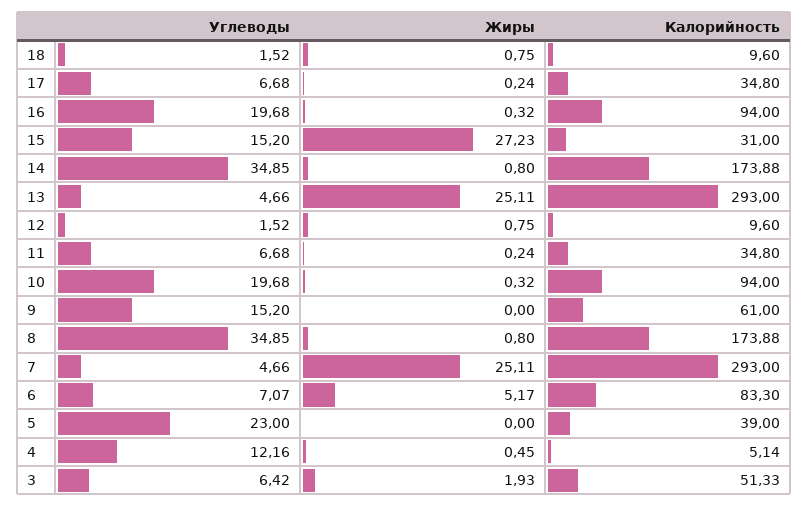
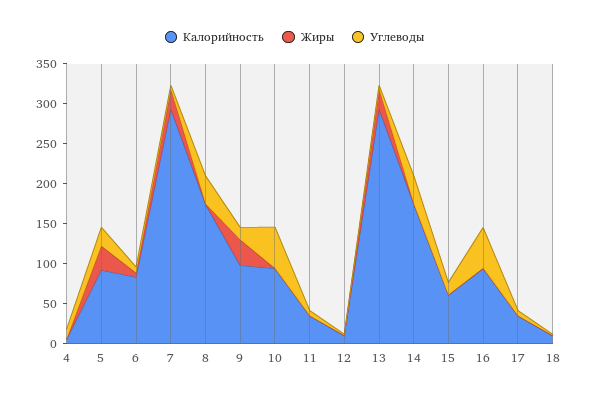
  {
    "Углеводы": {
      "18": 1.52,
      "17": 6.68,
-     "16": 19.68,
+     "16": 50,
      "15": 15.2,
      "14": 34.85,
      "13": 4.66,
      "12": 1.52,
      "11": 6.68,
-     "10": 19.68,
+     "10": 50,
      "9": 15.2,
      "8": 34.85,
      "7": 4.66,
      "6": 7.07,
      "5": 23,
-     "4": 12.16,
+     "4": 12.16
-     "3": 6.42
    },
    "Жиры": {
      "18": 0.75,
      "17": 0.24,
      "16": 0.32,
-     "15": 27.23,
+     "15": 0,
      "14": 0.8,
      "13": 25.11,
      "12": 0.75,
      "11": 0.24,
      "10": 0.32,
-     "9": 0,
+     "9": 30,
      "8": 0.8,
      "7": 25.11,
      "6": 5.17,
-     "5": 0,
+     "5": 30,
-     "4": 0.45,
+     "4": 0.45
-     "3": 1.93
    },
    "Калорийность": {
      "18": 9.6,
      "17": 34.8,
      "16": 94,
-     "15": 31,
+     "15": 60,
      "14": 173.88,
      "13": 293,
      "12": 9.6,
      "11": 34.8,
      "10": 94,
-     "9": 61,
+     "9": 100,
      "8": 173.88,
      "7": 293,
      "6": 83.3,
-     "5": 39,
+     "5": 90,
-     "4": 5.14,
+     "4": 5.14
-     "3": 51.33
    }
  }

